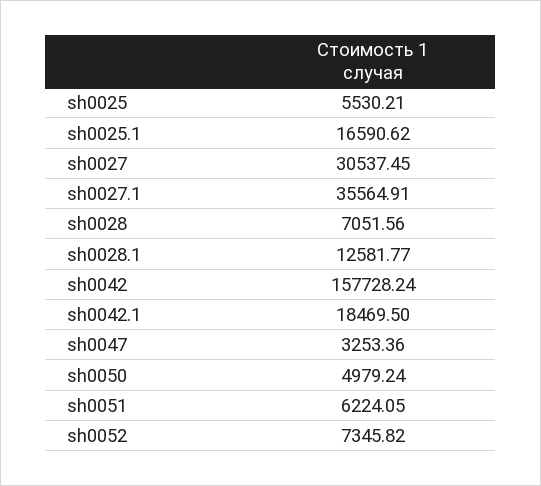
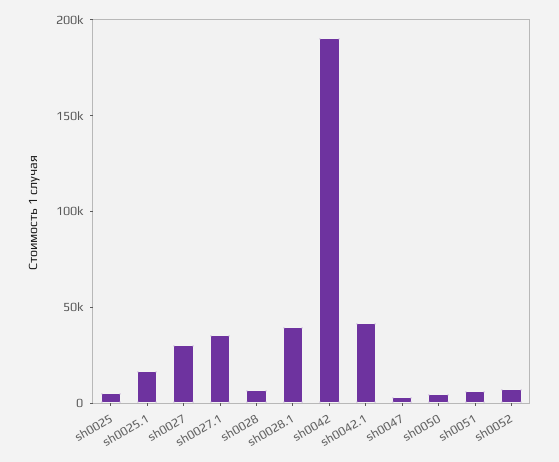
  {
    "sh0025": 5530.21,
    "sh0025.1": 16590.62,
    "sh0027": 30537.45,
    "sh0027.1": 35564.91,
    "sh0028": 7051.56,
-   "sh0028.1": 12581.77,
+   "sh0028.1": 40000,
-   "sh0042": 157728.24,
+   "sh0042": 190000,
-   "sh0042.1": 18469.5,
+   "sh0042.1": 40000,
    "sh0047": 3253.36,
    "sh0050": 4979.24,
    "sh0051": 6224.05,
    "sh0052": 7345.82
  }

